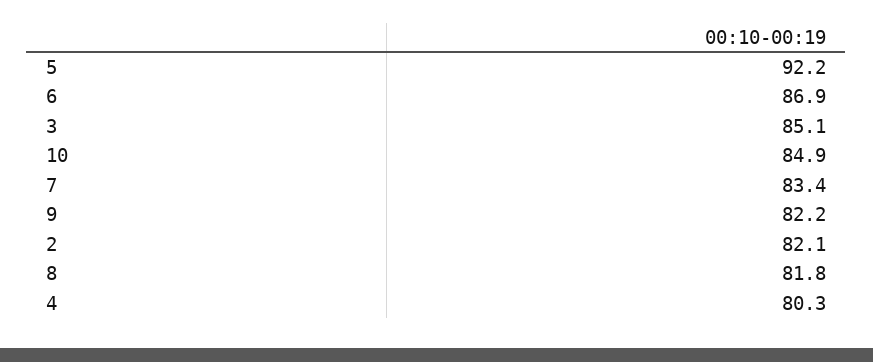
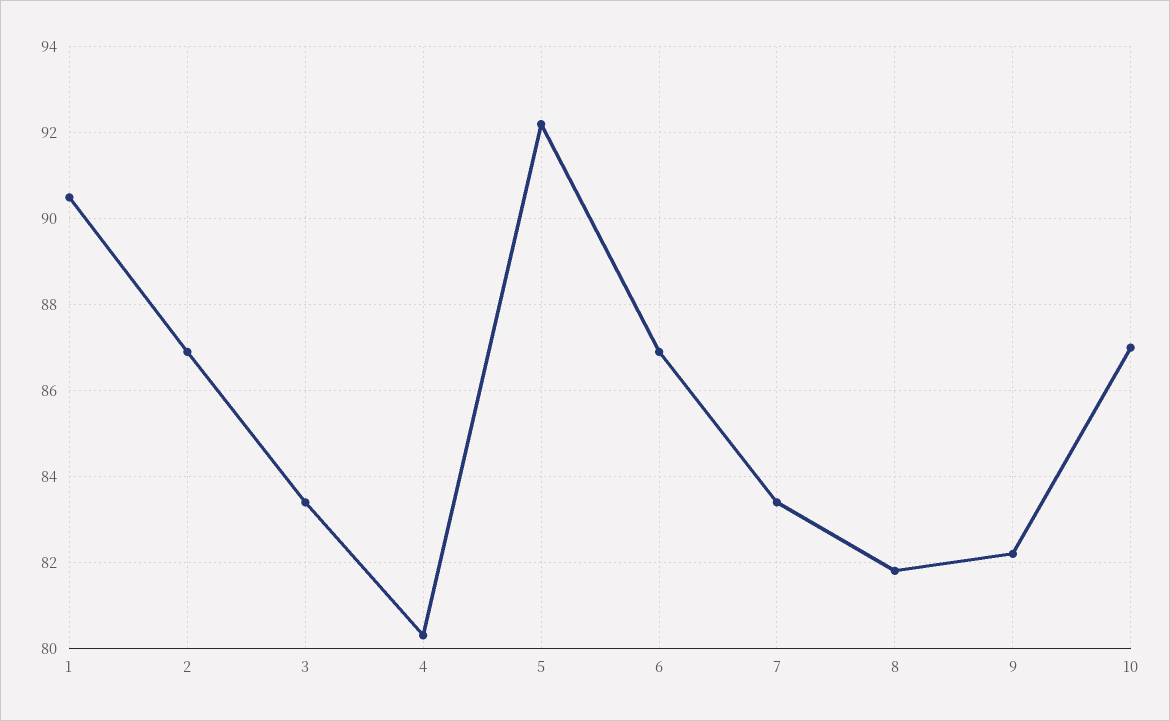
  {
    "5": 92.2,
    "6": 86.9,
-   "3": 85.1,
+   "3": 83.5,
-   "10": 84.9,
+   "10": 87,
    "7": 83.4,
    "9": 82.2,
-   "2": 82.1,
+   "2": 87,
    "8": 81.8,
-   "4": 80.3
+   "4": 80.3,
+   "1": 90.5
  }

